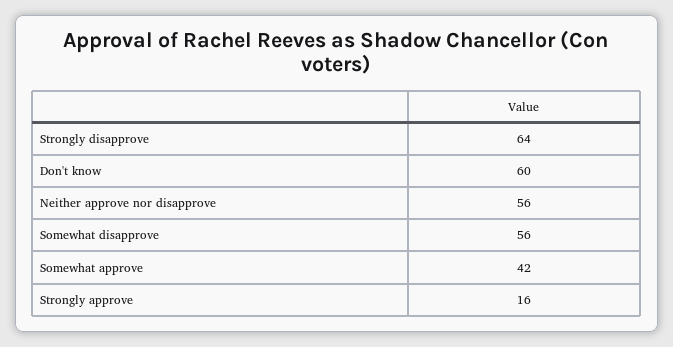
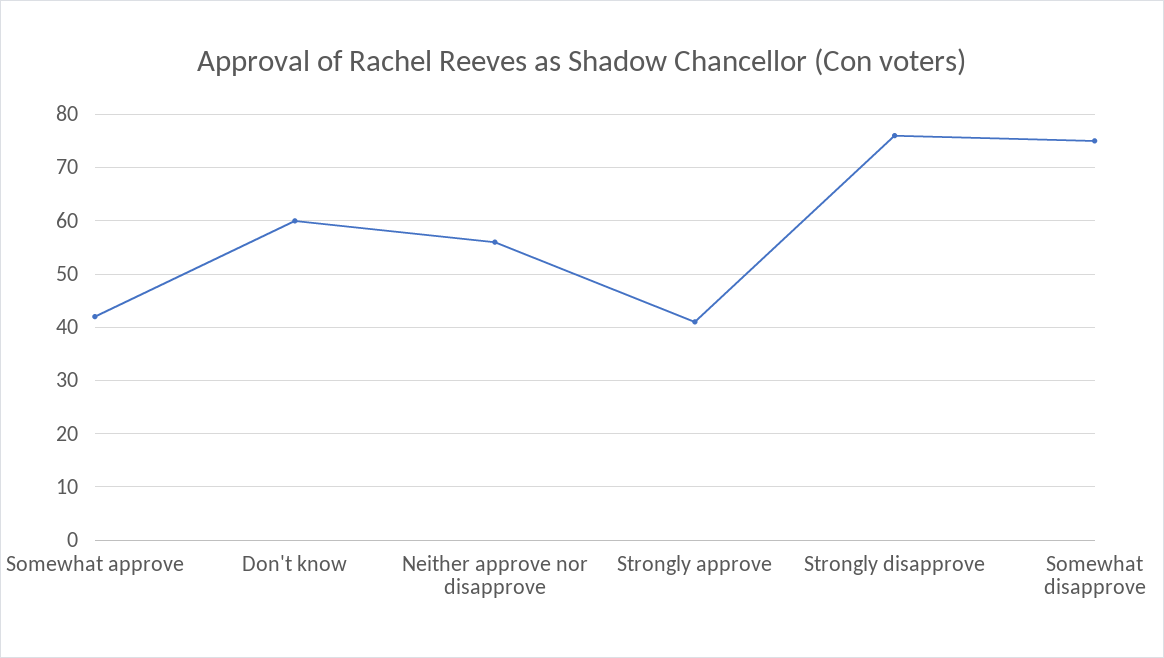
  {
-   "Strongly disapprove": 64,
+   "Strongly disapprove": 75,
    "Don't know": 60,
    "Neither approve nor disapprove": 56,
-   "Somewhat disapprove": 56,
+   "Somewhat disapprove": 75,
    "Somewhat approve": 42,
-   "Strongly approve": 16
+   "Strongly approve": 40
  }

